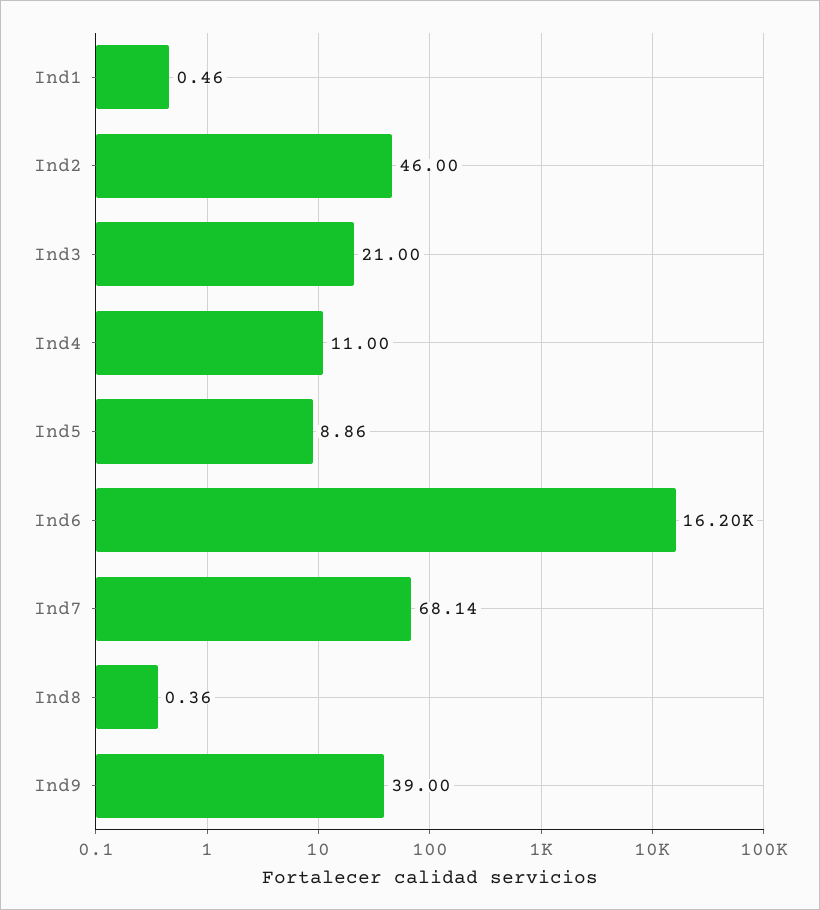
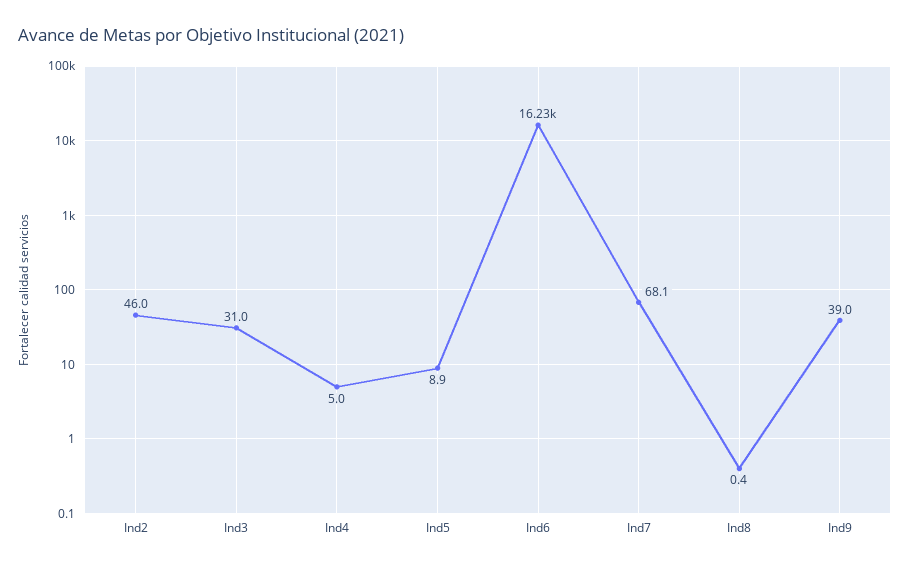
  {
-   "Ind1": 0.46,
    "Ind2": 46,
-   "Ind3": 21,
+   "Ind3": 31,
-   "Ind4": 11,
+   "Ind4": 5,
    "Ind5": 8.86,
-   "Ind6": 16200,
+   "Ind6": 16230,
    "Ind7": 68.14,
    "Ind8": 0.36,
    "Ind9": 39
  }

